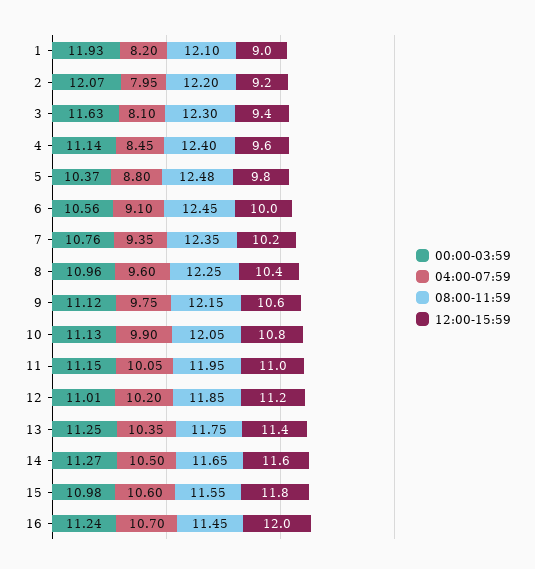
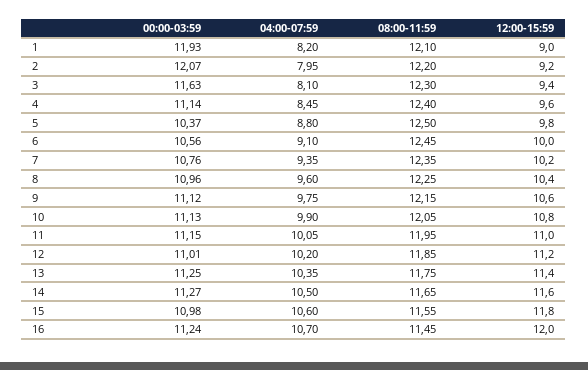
  {
    "00:00-03:59": {
      "1": 11.93,
      "2": 12.07,
      "3": 11.63,
      "4": 11.14,
      "5": 10.37,
      "6": 10.56,
      "7": 10.76,
      "8": 10.96,
      "9": 11.12,
      "10": 11.13,
      "11": 11.15,
      "12": 11.01,
      "13": 11.25,
      "14": 11.27,
      "15": 10.98,
      "16": 11.24
    },
    "04:00-07:59": {
      "1": 8.2,
      "2": 7.95,
      "3": 8.1,
      "4": 8.45,
      "5": 8.8,
      "6": 9.1,
      "7": 9.35,
      "8": 9.6,
      "9": 9.75,
      "10": 9.9,
      "11": 10.05,
      "12": 10.2,
      "13": 10.35,
      "14": 10.5,
      "15": 10.6,
      "16": 10.7
    },
    "08:00-11:59": {
      "1": 12.1,
      "2": 12.2,
      "3": 12.3,
      "4": 12.4,
-     "5": 12.48,
+     "5": 12.5,
      "6": 12.45,
      "7": 12.35,
      "8": 12.25,
      "9": 12.15,
      "10": 12.05,
      "11": 11.95,
      "12": 11.85,
      "13": 11.75,
      "14": 11.65,
      "15": 11.55,
      "16": 11.45
    },
    "12:00-15:59": {
      "1": 9,
      "2": 9.2,
      "3": 9.4,
      "4": 9.6,
      "5": 9.8,
      "6": 10,
      "7": 10.2,
      "8": 10.4,
      "9": 10.6,
      "10": 10.8,
      "11": 11,
      "12": 11.2,
      "13": 11.4,
      "14": 11.6,
      "15": 11.8,
      "16": 12
    }
  }

